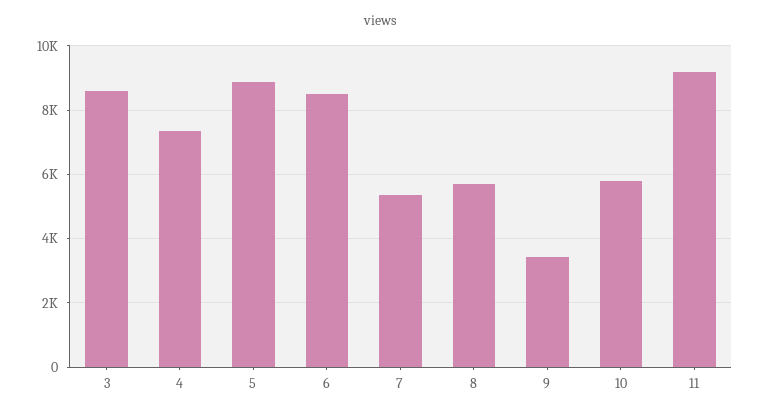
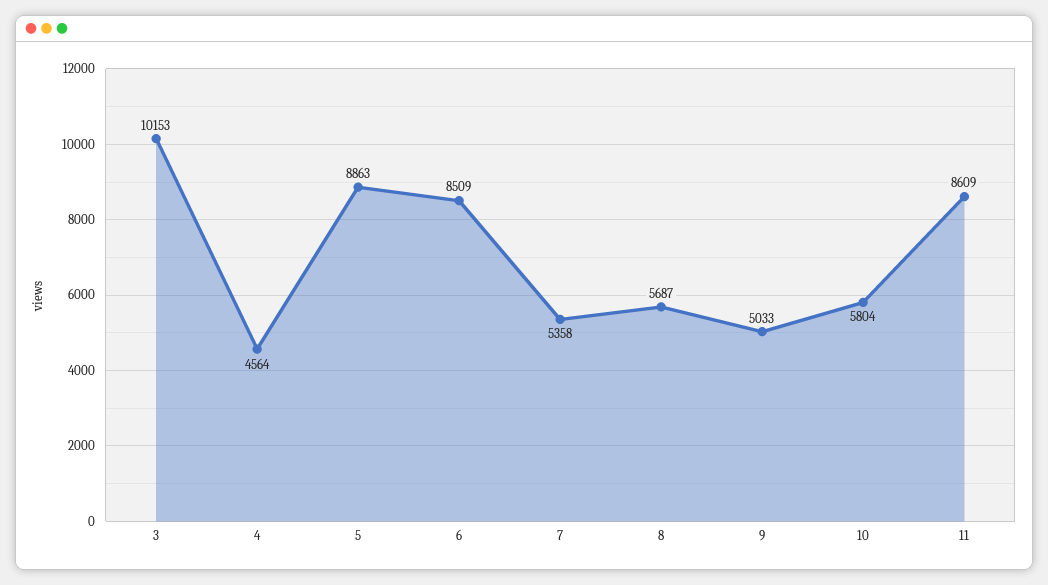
  {
-   "3": 8600,
+   "3": 10153,
-   "4": 7400,
+   "4": 4564,
    "5": 8863,
    "6": 8509,
    "7": 5358,
    "8": 5687,
-   "9": 3400,
+   "9": 5033,
    "10": 5804,
-   "11": 9200
+   "11": 8609
  }

